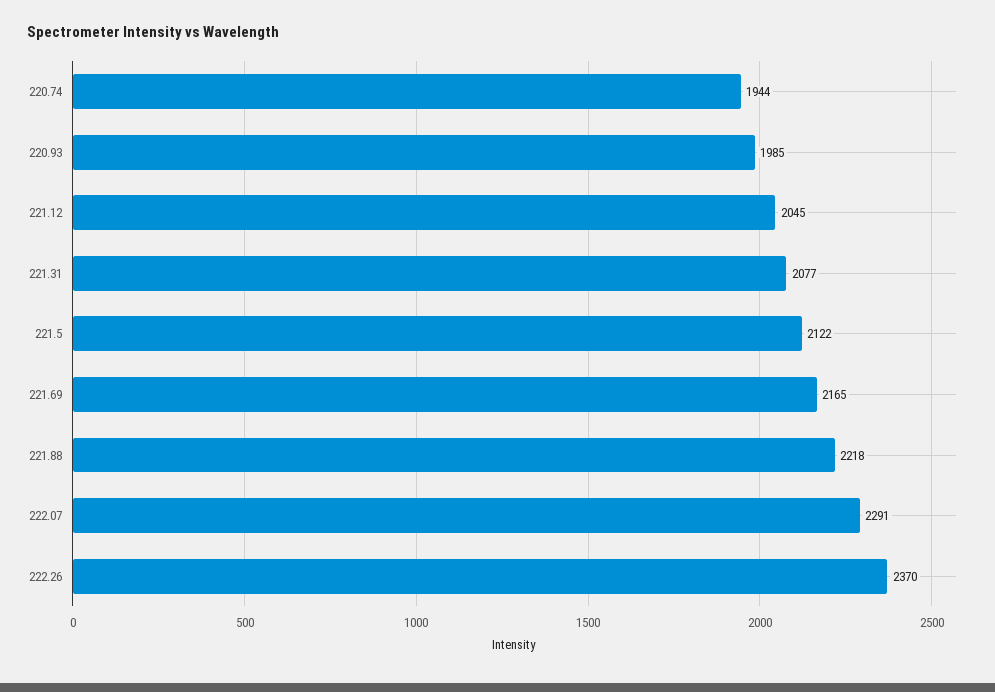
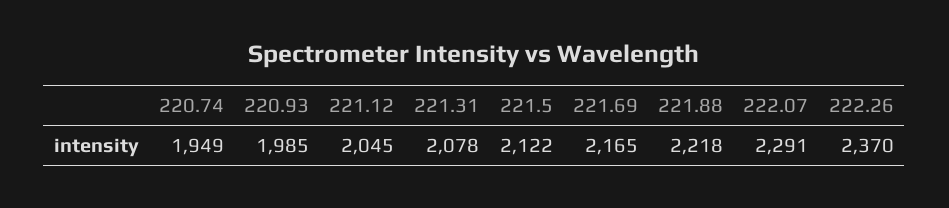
  {
-   "220.74": 1944,
+   "220.74": 1949,
    "220.93": 1985,
    "221.12": 2045,
-   "221.31": 2077,
+   "221.31": 2078,
    "221.5": 2122,
    "221.69": 2165,
    "221.88": 2218,
    "222.07": 2291,
    "222.26": 2370
  }

